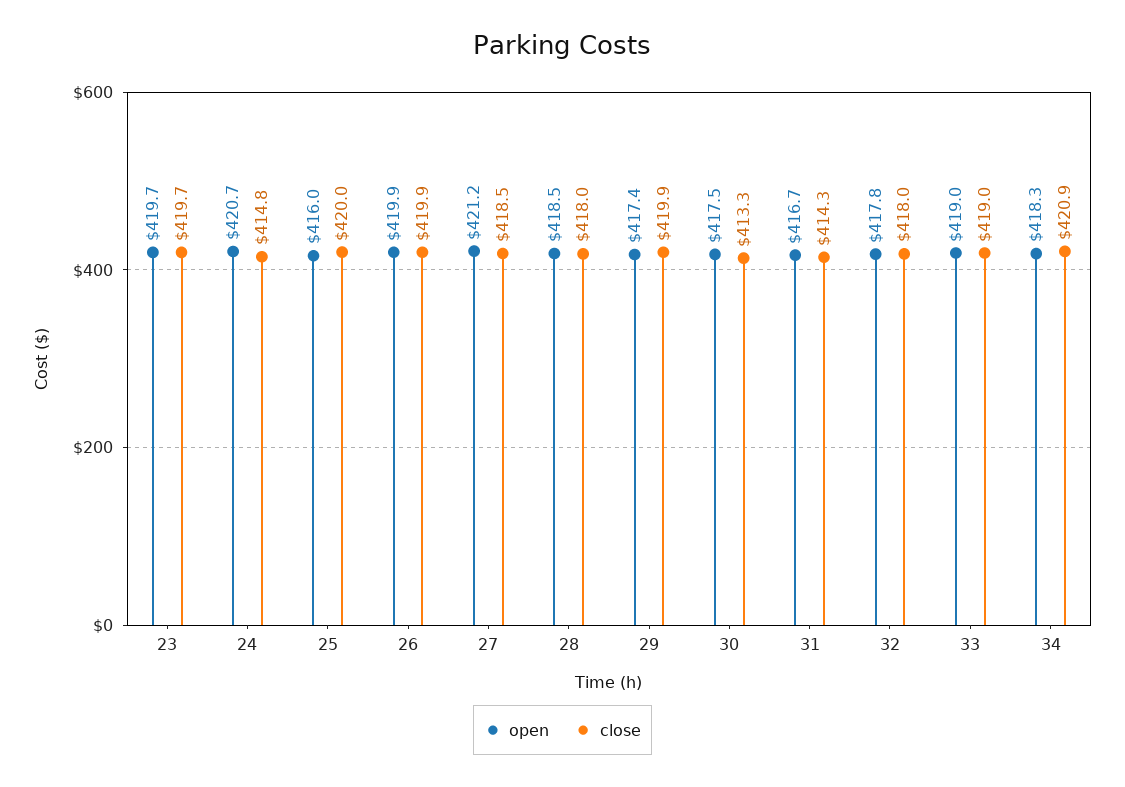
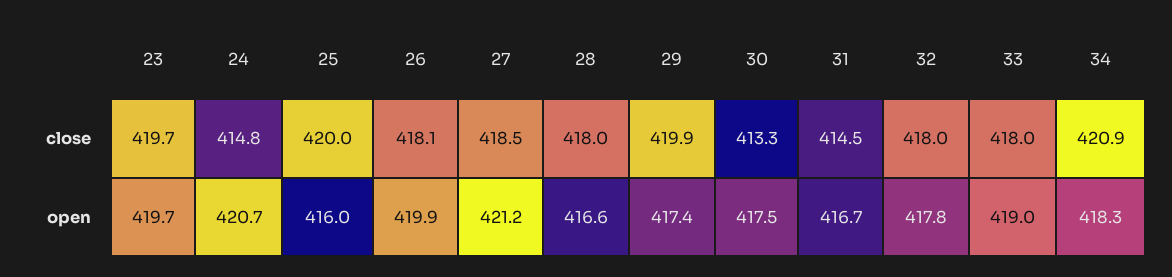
  {
    "open": {
      "23": 419.7,
      "24": 420.7,
      "25": 416,
      "26": 419.9,
      "27": 421.2,
-     "28": 418.5,
+     "28": 416.6,
      "29": 417.4,
      "30": 417.5,
      "31": 416.7,
      "32": 417.8,
      "33": 419,
      "34": 418.3
    },
    "close": {
      "23": 419.7,
      "24": 414.8,
      "25": 420,
-     "26": 419.9,
+     "26": 418.1,
      "27": 418.5,
      "28": 418,
      "29": 419.9,
      "30": 413.3,
-     "31": 414.3,
+     "31": 414.5,
      "32": 418,
-     "33": 419,
+     "33": 418,
      "34": 420.9
    }
  }

